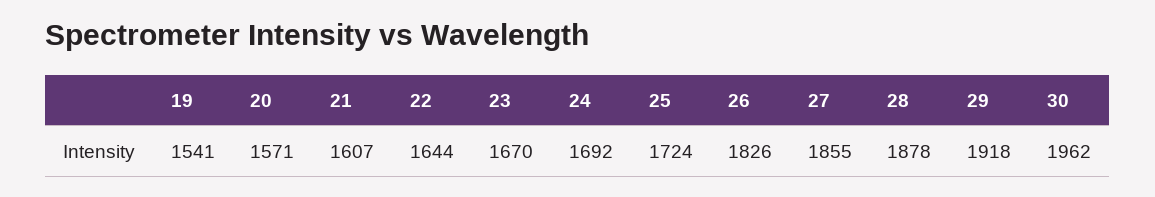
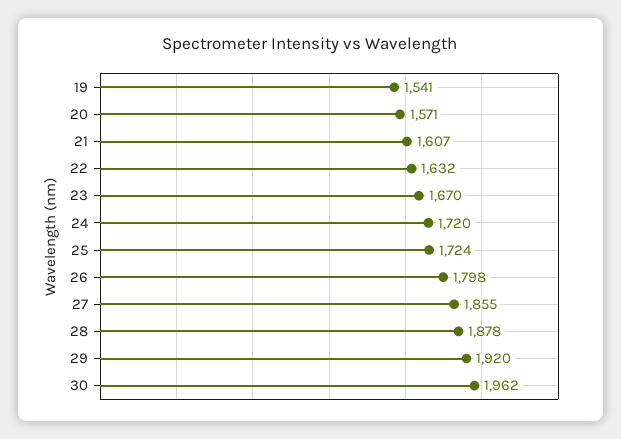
  {
    "19": 1541,
    "20": 1571,
    "21": 1607,
-   "22": 1644,
+   "22": 1632,
    "23": 1670,
-   "24": 1692,
+   "24": 1720,
    "25": 1724,
-   "26": 1826,
+   "26": 1798,
    "27": 1855,
    "28": 1878,
-   "29": 1918,
+   "29": 1920,
    "30": 1962
  }

